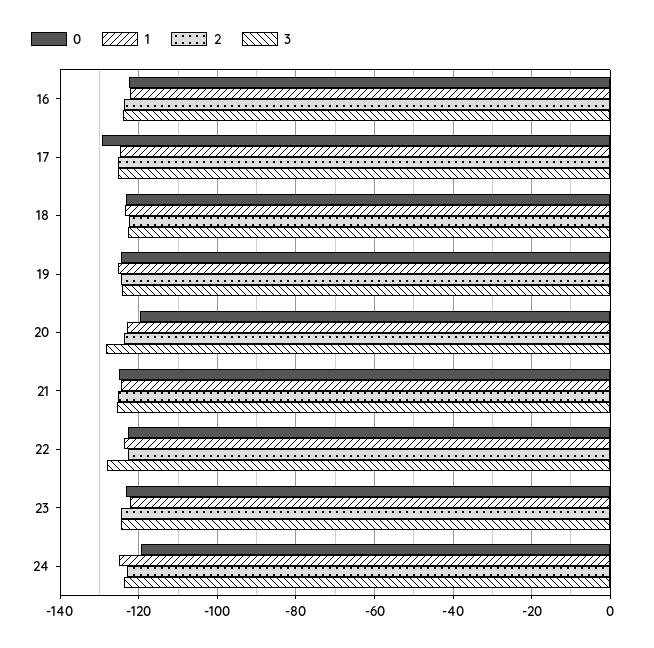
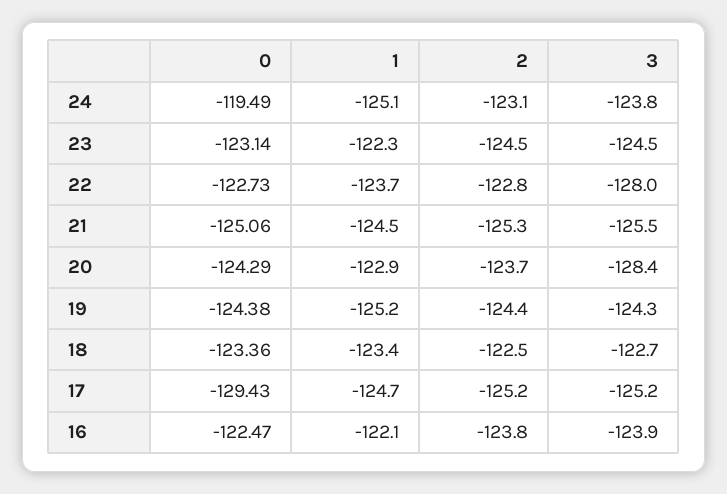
  {
    "0": {
      "16": -122.47,
      "17": -129.43,
      "18": -123.36,
      "19": -124.38,
-     "20": -120,
+     "20": -124.29,
      "21": -125.06,
      "22": -122.73,
      "23": -123.14,
      "24": -119.49
    },
    "1": {
      "16": -122.1,
      "17": -124.7,
      "18": -123.4,
      "19": -125.2,
      "20": -122.9,
      "21": -124.5,
      "22": -123.7,
      "23": -122.3,
      "24": -125.1
    },
    "2": {
      "16": -123.8,
      "17": -125.2,
      "18": -122.5,
      "19": -124.4,
      "20": -123.7,
      "21": -125.3,
      "22": -122.8,
      "23": -124.5,
      "24": -123.1
    },
    "3": {
      "16": -123.9,
      "17": -125.2,
      "18": -122.7,
      "19": -124.3,
      "20": -128.4,
      "21": -125.5,
      "22": -128,
      "23": -124.5,
      "24": -123.8
    }
  }

